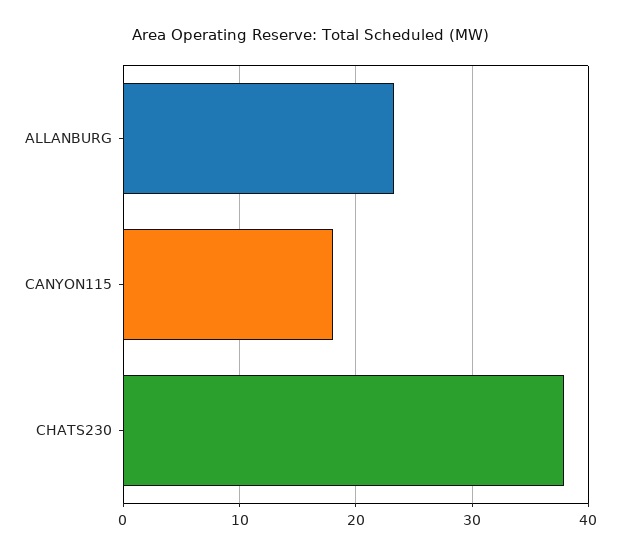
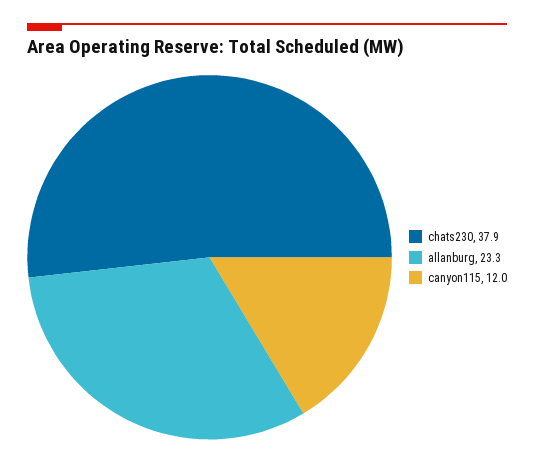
  {
    "ALLANBURG": 23.3,
-   "CANYON115": 18,
+   "CANYON115": 12,
    "CHATS230": 37.9
  }

